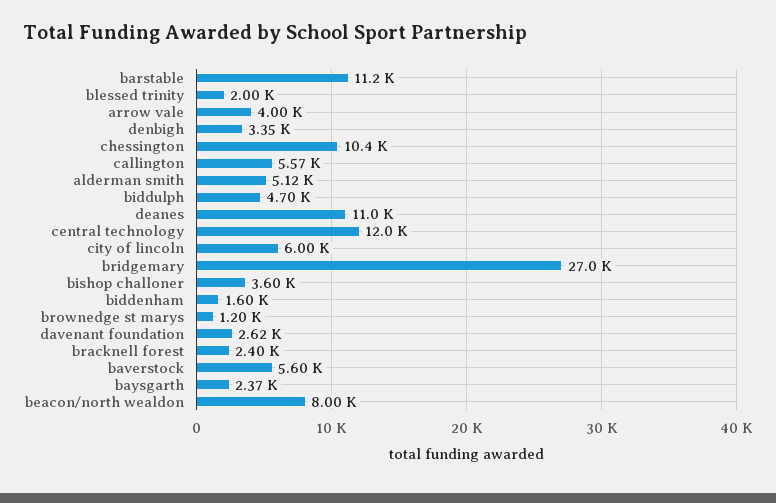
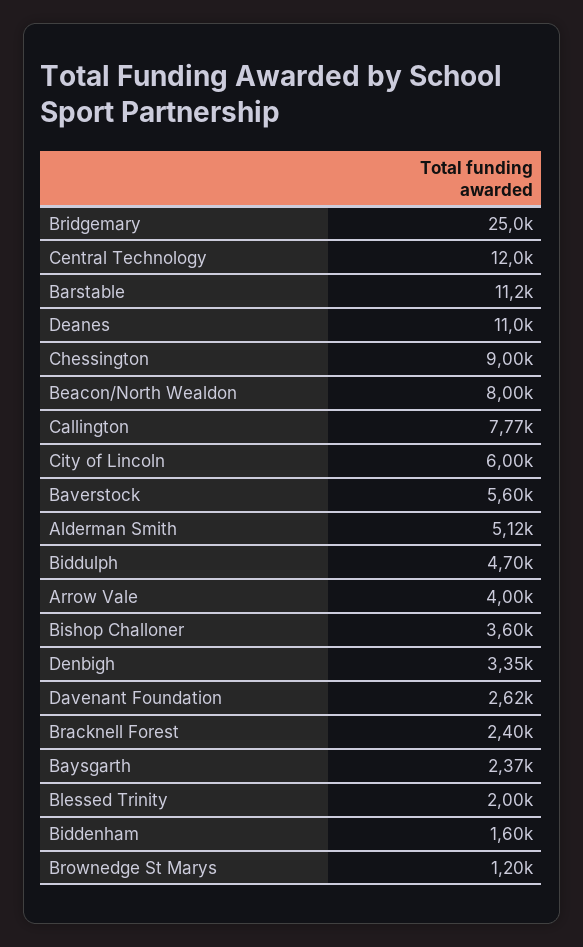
  {
    "barstable": 11200,
    "blessed trinity": 2000,
    "arrow vale": 4000,
    "denbigh": 3350,
-   "chessington": 10400,
+   "chessington": 9000,
-   "callington": 5570,
+   "callington": 7770,
    "alderman smith": 5120,
    "biddulph": 4700,
    "deanes": 11000,
    "central technology": 12000,
    "city of lincoln": 6000,
-   "bridgemary": 27000,
+   "bridgemary": 25000,
    "bishop challoner": 3600,
    "biddenham": 1600,
    "brownedge st marys": 1200,
    "davenant foundation": 2620,
    "bracknell forest": 2400,
    "baverstock": 5600,
    "baysgarth": 2370,
    "beacon/north wealdon": 8000
  }

